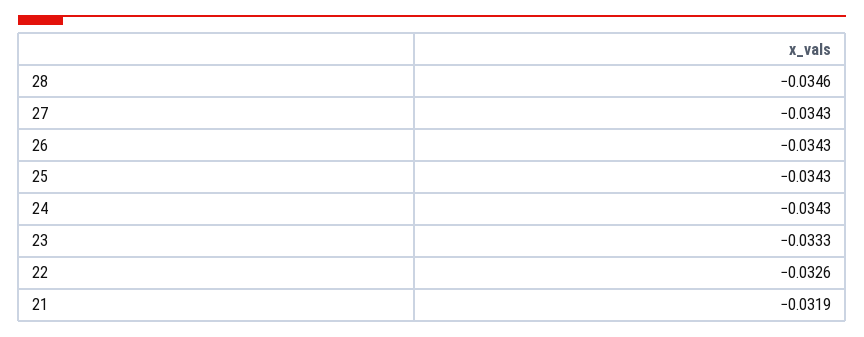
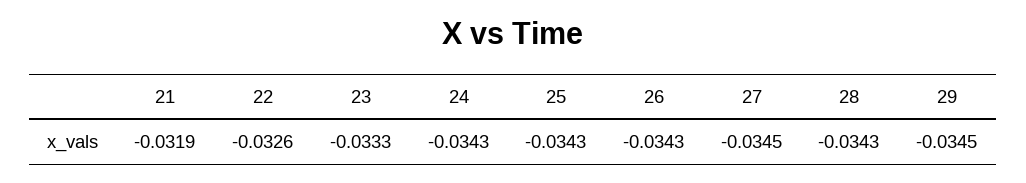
  {
-   "28": -0.0346,
+   "28": -0.0343,
-   "27": -0.0343,
+   "27": -0.0345,
    "26": -0.0343,
    "25": -0.0343,
    "24": -0.0343,
    "23": -0.0333,
    "22": -0.0326,
-   "21": -0.0319
+   "21": -0.0319,
+   "29": -0.0345
  }

